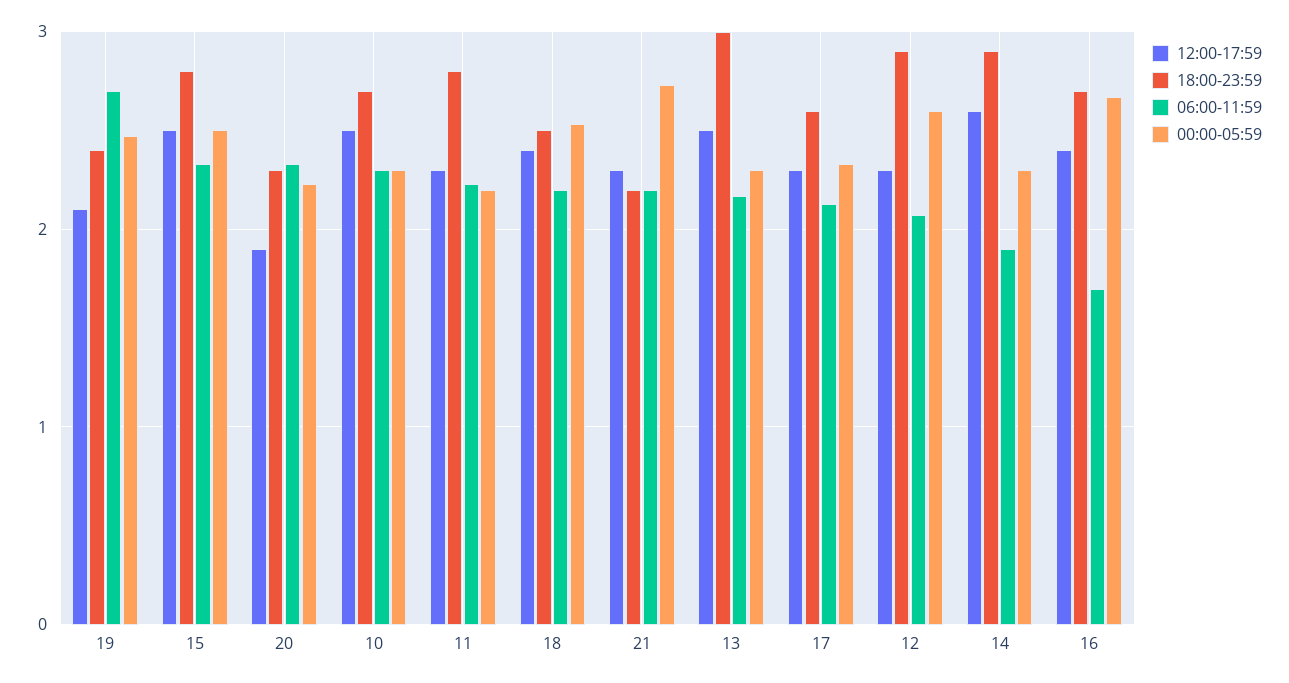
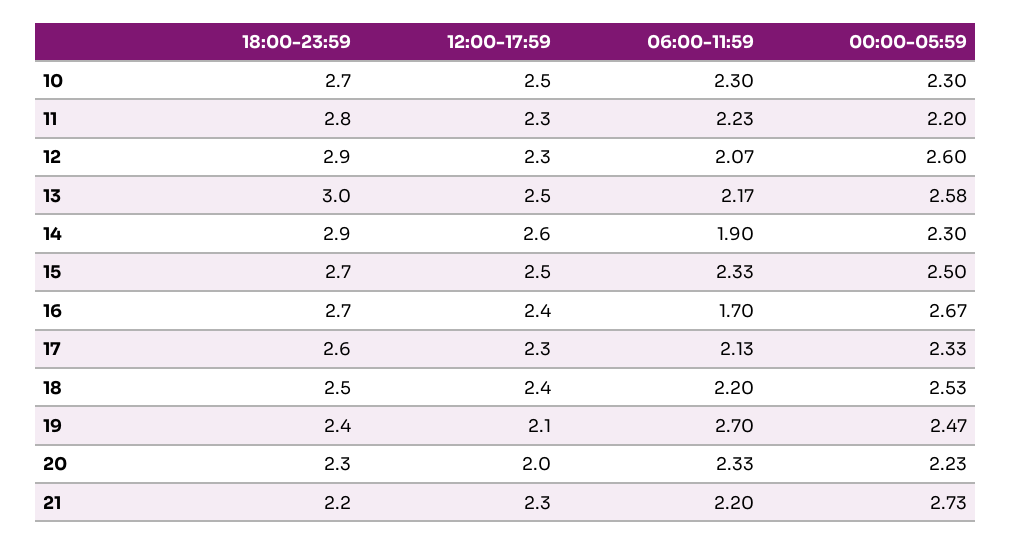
  {
    "12:00-17:59": {
      "19": 2.1,
      "15": 2.5,
-     "20": 1.9,
+     "20": 2,
      "10": 2.5,
      "11": 2.3,
      "18": 2.4,
      "21": 2.3,
      "13": 2.5,
      "17": 2.3,
      "12": 2.3,
      "14": 2.6,
      "16": 2.4
    },
    "18:00-23:59": {
      "19": 2.4,
-     "15": 2.8,
+     "15": 2.7,
      "20": 2.3,
      "10": 2.7,
      "11": 2.8,
      "18": 2.5,
      "21": 2.2,
      "13": 3,
      "17": 2.6,
      "12": 2.9,
      "14": 2.9,
      "16": 2.7
    },
    "06:00-11:59": {
      "19": 2.7,
      "15": 2.33,
      "20": 2.33,
      "10": 2.3,
      "11": 2.23,
      "18": 2.2,
      "21": 2.2,
      "13": 2.17,
      "17": 2.13,
      "12": 2.07,
      "14": 1.9,
      "16": 1.7
    },
    "00:00-05:59": {
      "19": 2.47,
      "15": 2.5,
      "20": 2.23,
      "10": 2.3,
      "11": 2.2,
      "18": 2.53,
      "21": 2.73,
-     "13": 2.3,
+     "13": 2.58,
      "17": 2.33,
      "12": 2.6,
      "14": 2.3,
      "16": 2.67
    }
  }

